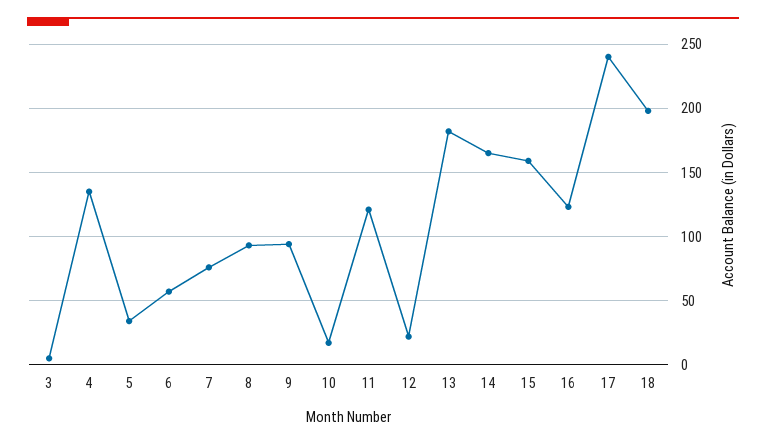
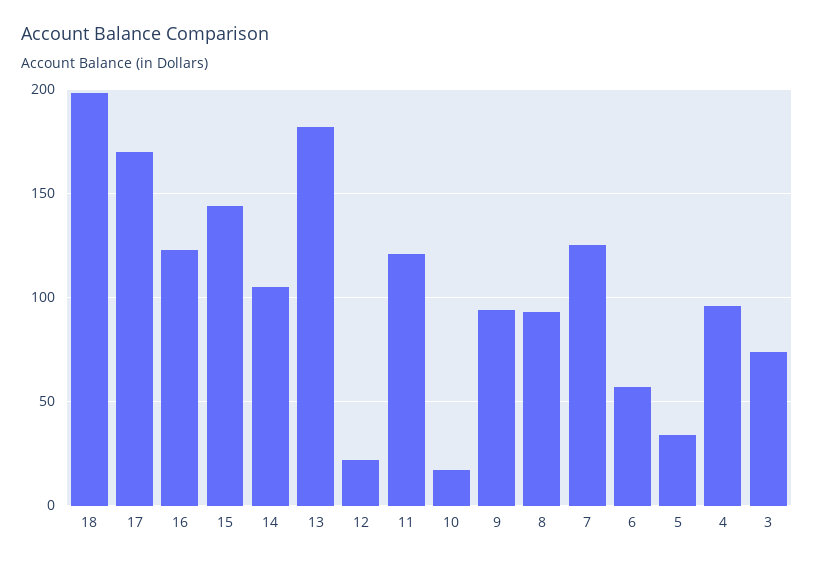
  {
-   "3": 5,
+   "3": 75,
-   "4": 135,
+   "4": 95,
    "5": 35,
    "6": 55,
-   "7": 75,
+   "7": 125,
    "8": 95,
    "9": 95,
    "10": 15,
    "11": 120,
    "12": 20,
    "13": 180,
-   "14": 165,
+   "14": 105,
-   "15": 160,
+   "15": 145,
    "16": 125,
-   "17": 240,
+   "17": 170,
    "18": 200
  }

